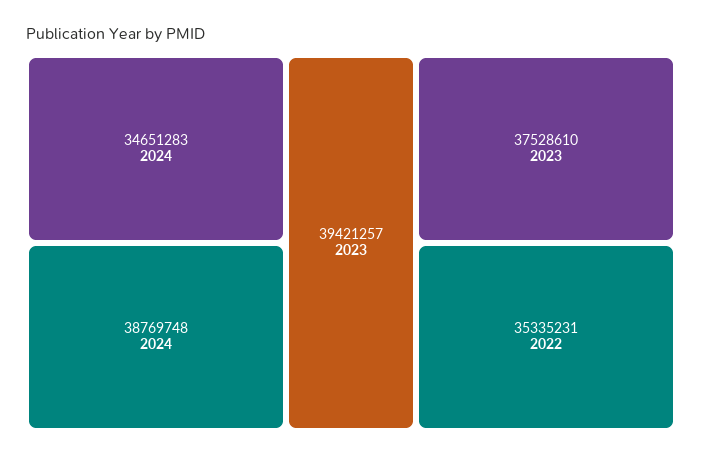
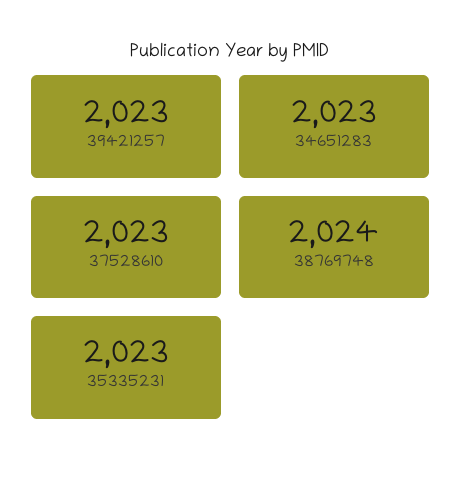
  {
-   "34651283": 2024,
+   "34651283": 2023,
    "38769748": 2024,
    "39421257": 2023,
    "37528610": 2023,
-   "35335231": 2022
+   "35335231": 2023
  }

